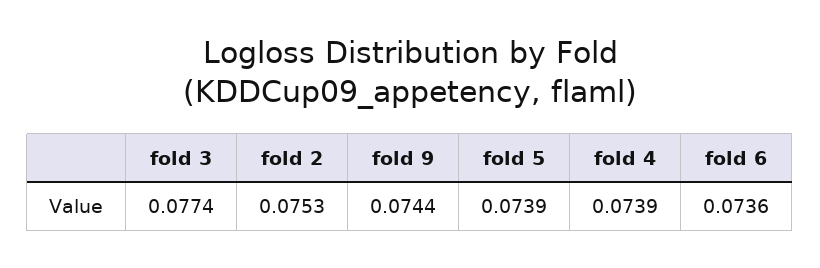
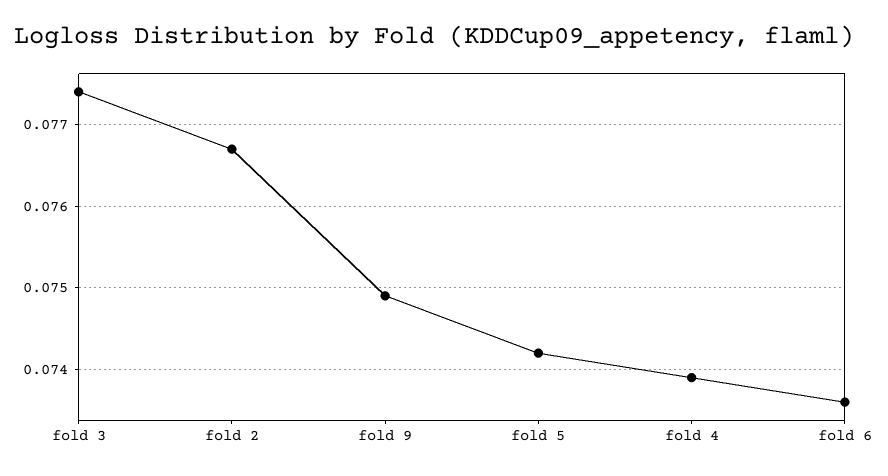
  {
    "fold 3": 0.0774,
-   "fold 2": 0.0753,
+   "fold 2": 0.0767,
-   "fold 9": 0.0744,
+   "fold 9": 0.0749,
-   "fold 5": 0.0739,
+   "fold 5": 0.0742,
    "fold 4": 0.0739,
    "fold 6": 0.0736
  }

